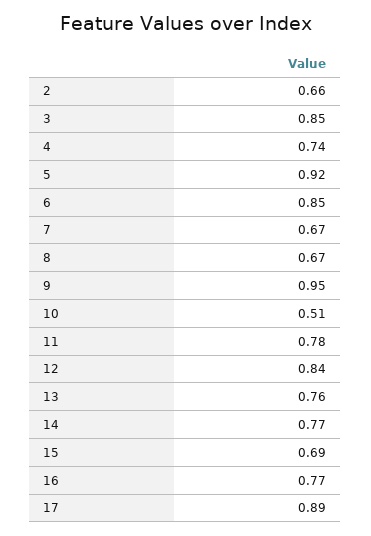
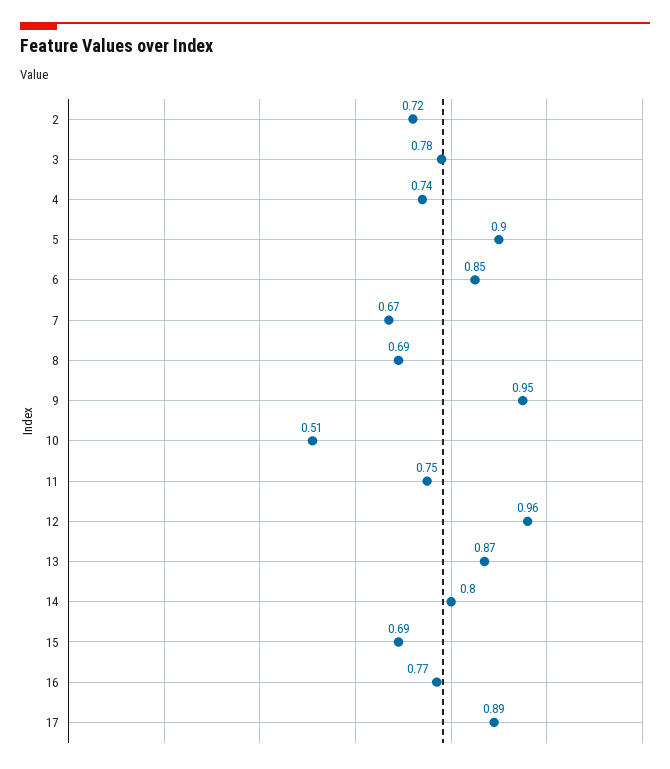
  {
-   "2": 0.66,
+   "2": 0.72,
-   "3": 0.85,
+   "3": 0.78,
    "4": 0.74,
-   "5": 0.92,
+   "5": 0.9,
    "6": 0.85,
    "7": 0.67,
-   "8": 0.67,
+   "8": 0.69,
    "9": 0.95,
    "10": 0.51,
-   "11": 0.78,
+   "11": 0.75,
-   "12": 0.84,
+   "12": 0.96,
-   "13": 0.76,
+   "13": 0.87,
-   "14": 0.77,
+   "14": 0.8,
    "15": 0.69,
    "16": 0.77,
    "17": 0.89
  }

